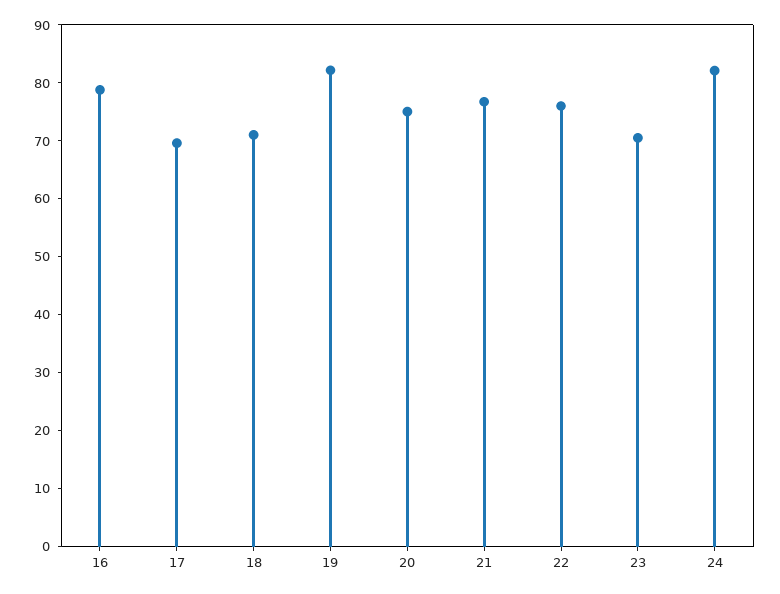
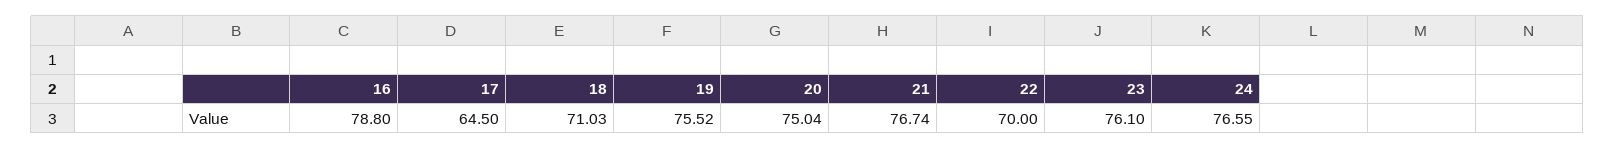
  {
    "16": 78.8,
-   "17": 70,
+   "17": 64.5,
    "18": 71.03,
-   "19": 82,
+   "19": 75.52,
    "20": 75.04,
    "21": 76.74,
-   "22": 76,
+   "22": 70,
-   "23": 70,
+   "23": 76.1,
-   "24": 82
+   "24": 76.55
  }

